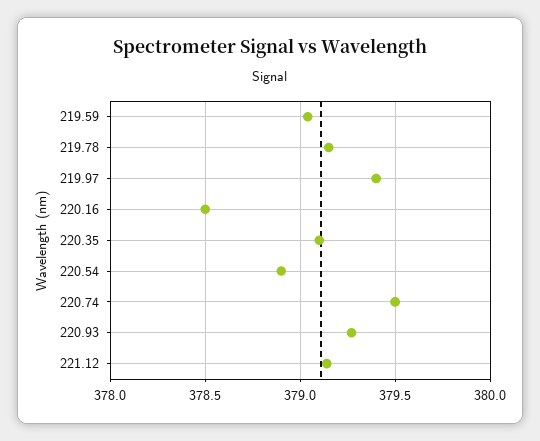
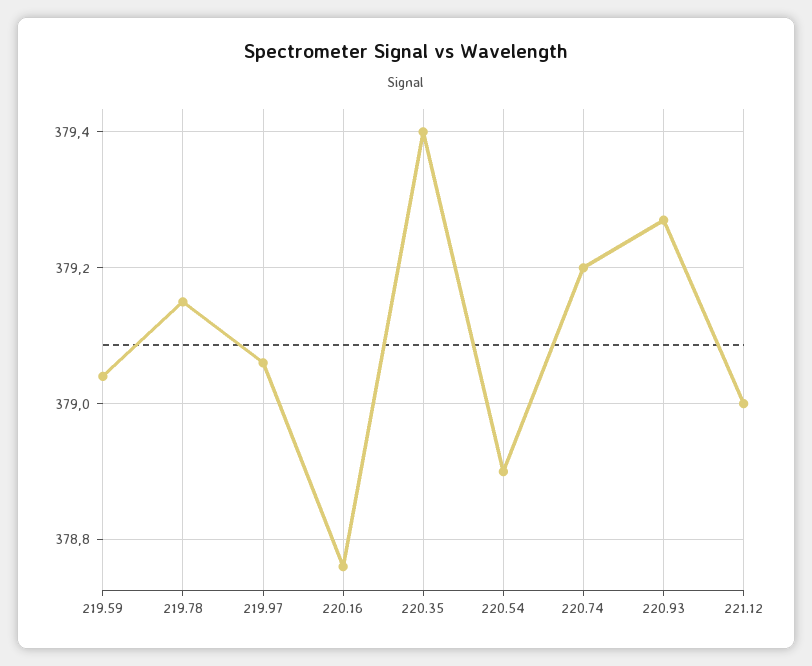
  {
    "219.59": 379.05,
    "219.78": 379.15,
-   "219.97": 379.4,
+   "219.97": 379.05,
-   "220.16": 378.5,
+   "220.16": 378.75,
-   "220.35": 379.1,
+   "220.35": 379.4,
    "220.54": 378.9,
-   "220.74": 379.5,
+   "220.74": 379.2,
    "220.93": 379.25,
-   "221.12": 379.15
+   "221.12": 379
  }

